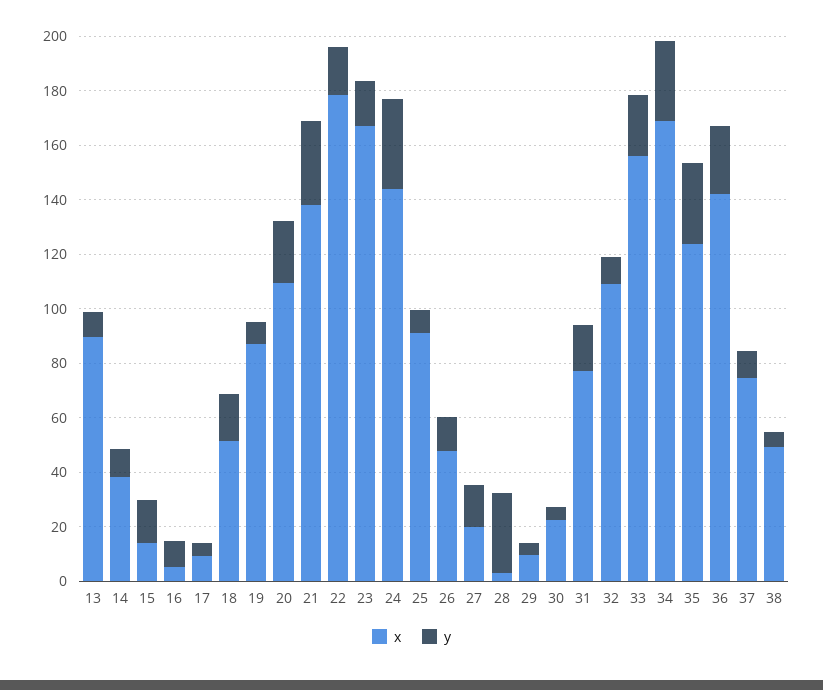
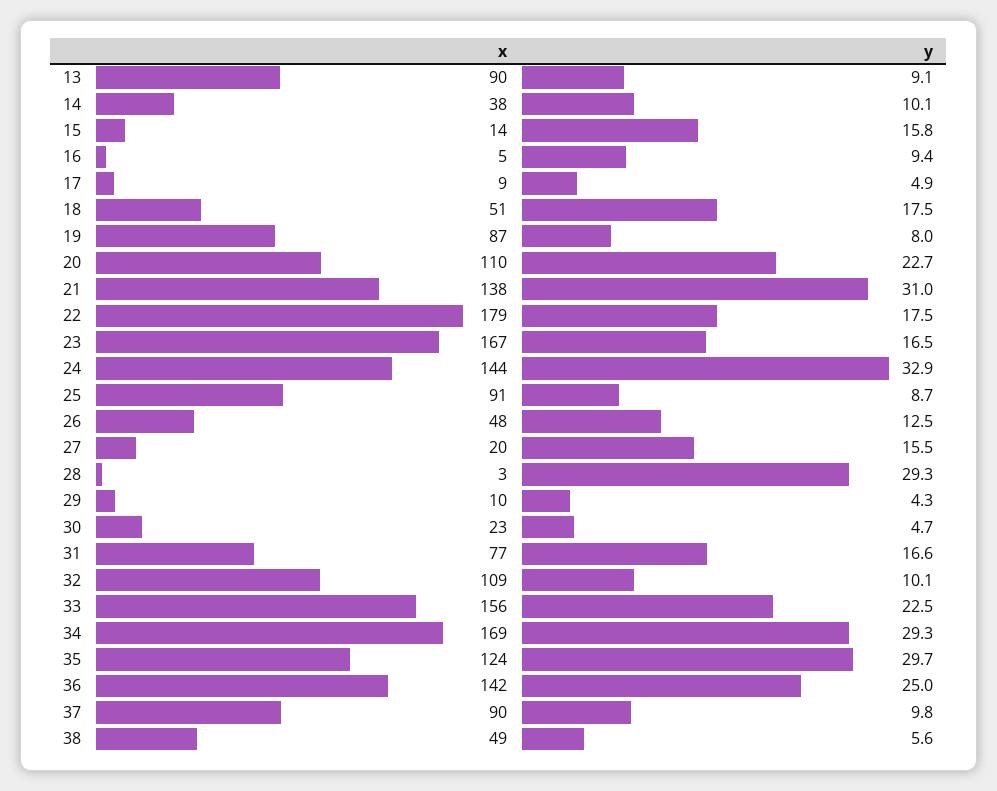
  {
    "x": {
      "13": 90,
      "14": 38,
      "15": 14,
      "16": 5,
      "17": 9,
      "18": 51,
      "19": 87,
      "20": 110,
      "21": 138,
      "22": 179,
      "23": 167,
      "24": 144,
      "25": 91,
      "26": 48,
      "27": 20,
      "28": 3,
      "29": 10,
      "30": 23,
      "31": 77,
      "32": 109,
      "33": 156,
      "34": 169,
      "35": 124,
      "36": 142,
-     "37": 75,
+     "37": 90,
      "38": 49
    },
    "y": {
      "13": 9.1,
      "14": 10.1,
      "15": 15.8,
      "16": 9.4,
      "17": 4.9,
      "18": 17.5,
      "19": 8,
      "20": 22.7,
      "21": 31,
      "22": 17.5,
      "23": 16.5,
      "24": 32.9,
      "25": 8.7,
      "26": 12.5,
      "27": 15.5,
      "28": 29.3,
      "29": 4.3,
      "30": 4.7,
      "31": 16.6,
      "32": 10.1,
      "33": 22.5,
      "34": 29.3,
      "35": 29.7,
      "36": 25,
      "37": 9.8,
      "38": 5.6
    }
  }

